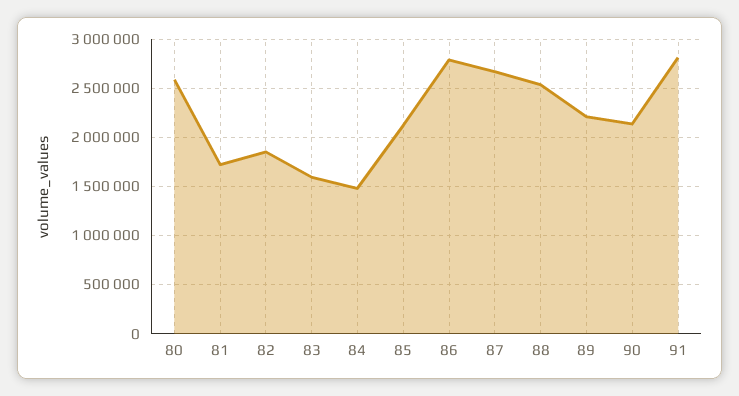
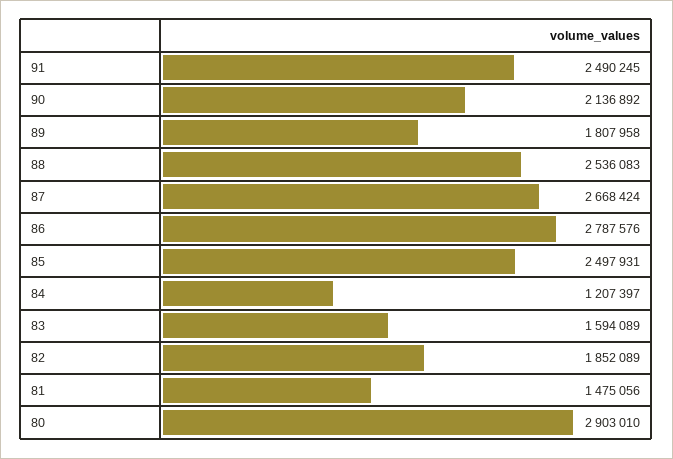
  {
-   "80": 2600000,
+   "80": 2903010,
-   "81": 1700000,
+   "81": 1475056,
    "82": 1852089,
    "83": 1594089,
-   "84": 1500000,
+   "84": 1207397,
-   "85": 2100000,
+   "85": 2497931,
    "86": 2787576,
    "87": 2668424,
    "88": 2536083,
-   "89": 2200000,
+   "89": 1807958,
    "90": 2136892,
-   "91": 2800000
+   "91": 2490245
  }

